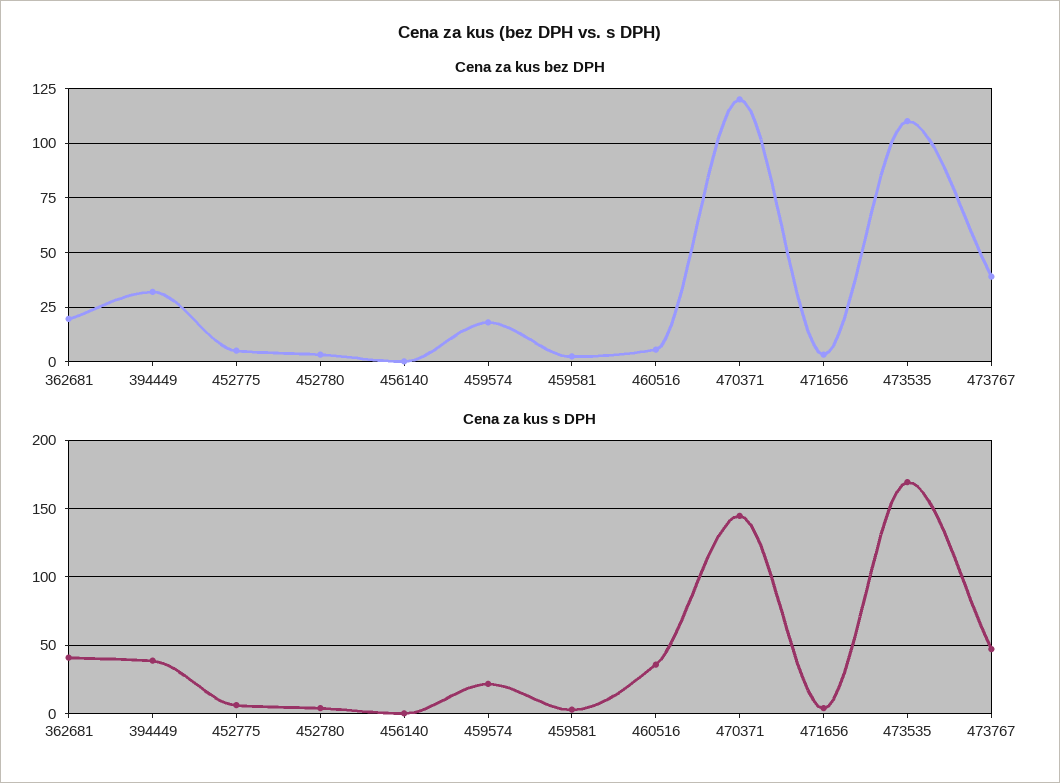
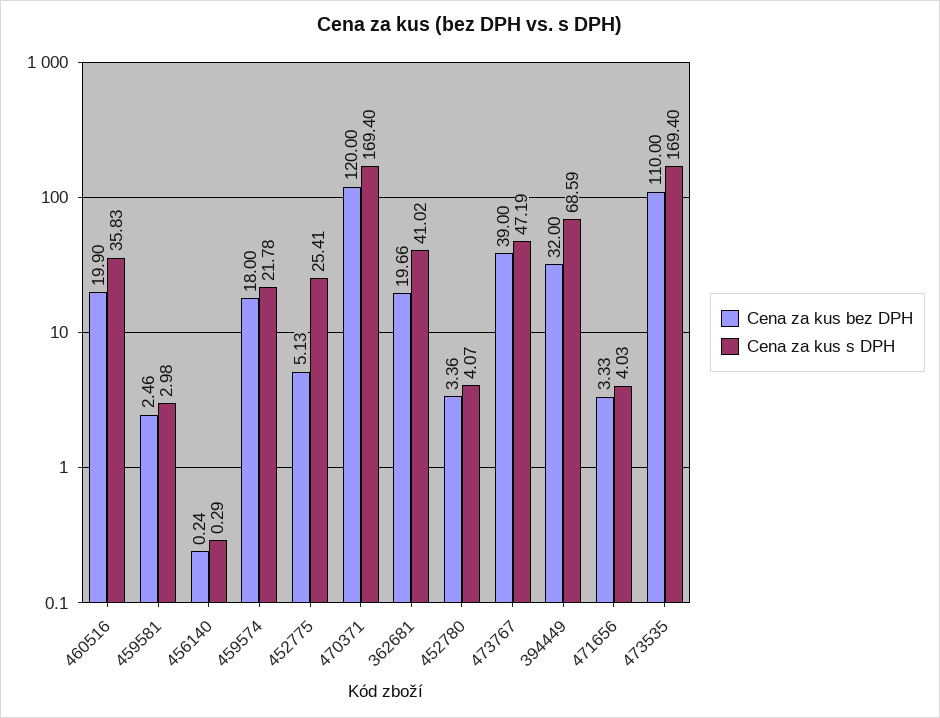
  {
    "Cena za kus bez DPH": {
      "362681": 19.66,
      "394449": 32,
      "452775": 5.13,
      "452780": 3.36,
      "456140": 0.24,
      "459574": 18,
      "459581": 2.46,
-     "460516": 5,
+     "460516": 19.9,
      "470371": 120,
      "471656": 3.33,
      "473535": 110,
      "473767": 39
    },
    "Cena za kus s DPH": {
      "362681": 41.02,
-     "394449": 40,
+     "394449": 68.59,
-     "452775": 5,
+     "452775": 25.41,
      "452780": 4.07,
      "456140": 0.29,
      "459574": 21.78,
      "459581": 2.98,
      "460516": 35.83,
-     "470371": 145,
+     "470371": 169.4,
      "471656": 4.03,
      "473535": 169.4,
      "473767": 47.19
    }
  }

